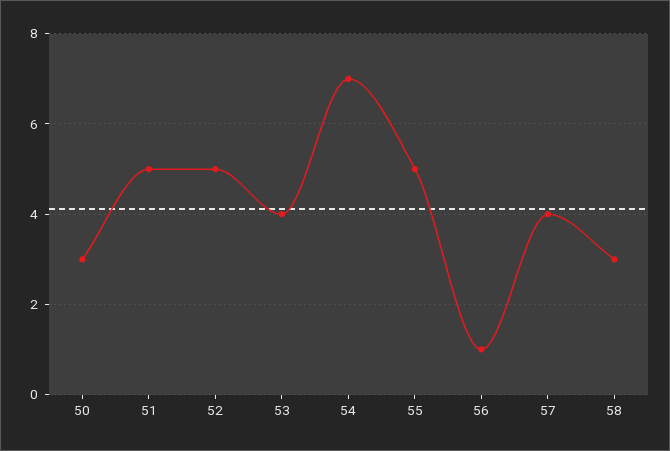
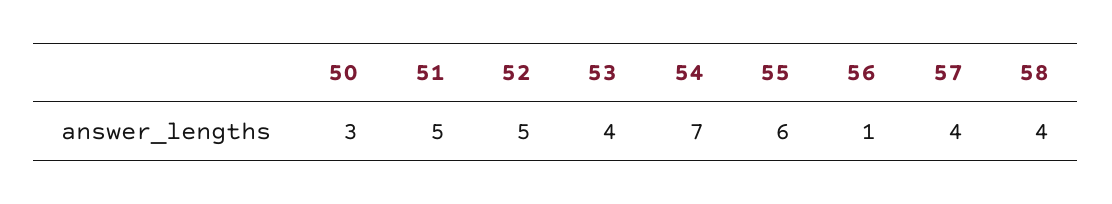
  {
    "50": 3,
    "51": 5,
    "52": 5,
    "53": 4,
    "54": 7,
-   "55": 5,
+   "55": 6,
    "56": 1,
    "57": 4,
-   "58": 3
+   "58": 4
  }

